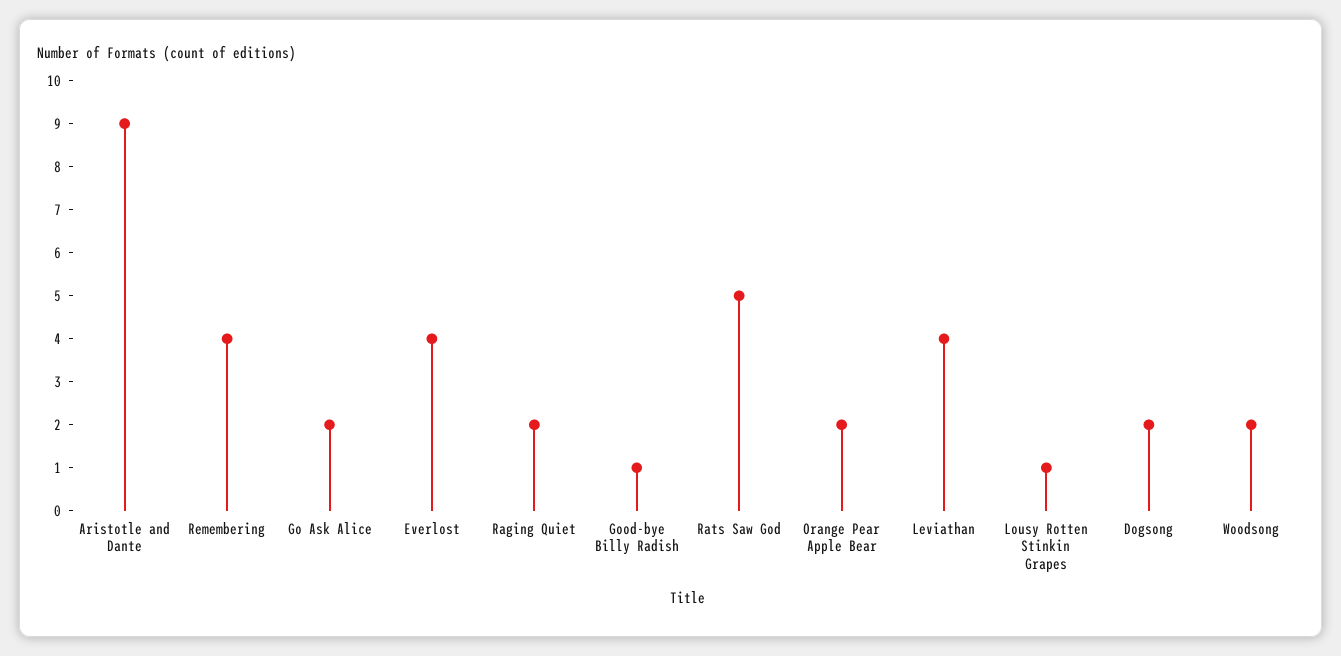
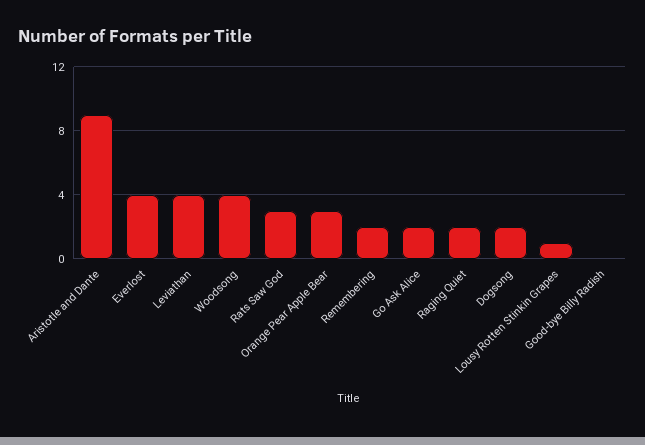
  {
    "Aristotle and Dante": 9,
-   "Remembering": 4,
+   "Remembering": 2,
    "Go Ask Alice": 2,
    "Everlost": 4,
    "Raging Quiet": 2,
-   "Good-bye Billy Radish": 1,
+   "Good-bye Billy Radish": 0,
-   "Rats Saw God": 5,
+   "Rats Saw God": 3,
-   "Orange Pear Apple Bear": 2,
+   "Orange Pear Apple Bear": 3,
    "Leviathan": 4,
    "Lousy Rotten Stinkin Grapes": 1,
    "Dogsong": 2,
-   "Woodsong": 2
+   "Woodsong": 4
  }

